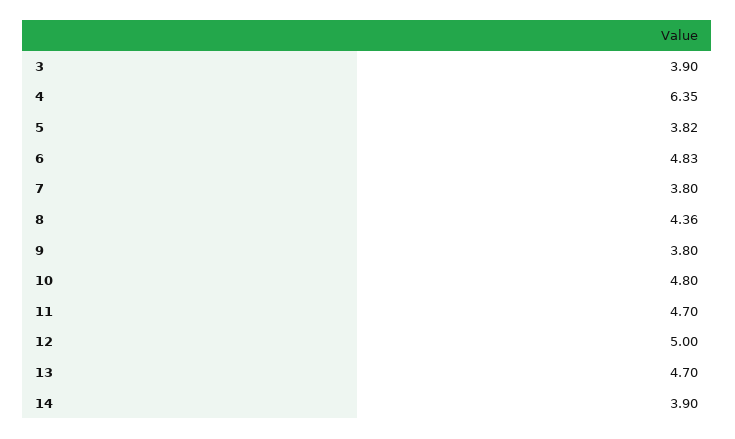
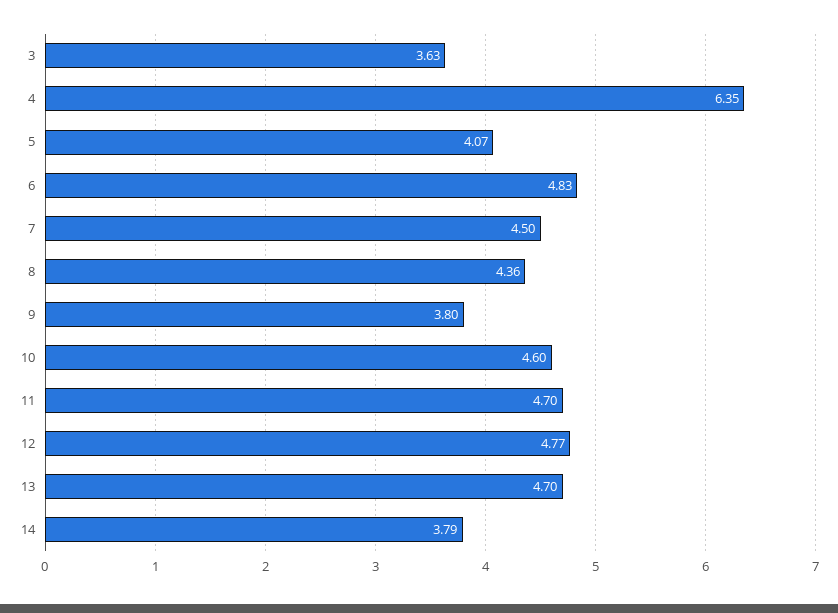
  {
-   "3": 3.9,
+   "3": 3.63,
    "4": 6.35,
-   "5": 3.82,
+   "5": 4.07,
    "6": 4.83,
-   "7": 3.8,
+   "7": 4.5,
    "8": 4.36,
    "9": 3.8,
-   "10": 4.8,
+   "10": 4.6,
    "11": 4.7,
-   "12": 5,
+   "12": 4.77,
    "13": 4.7,
-   "14": 3.9
+   "14": 3.79
  }

